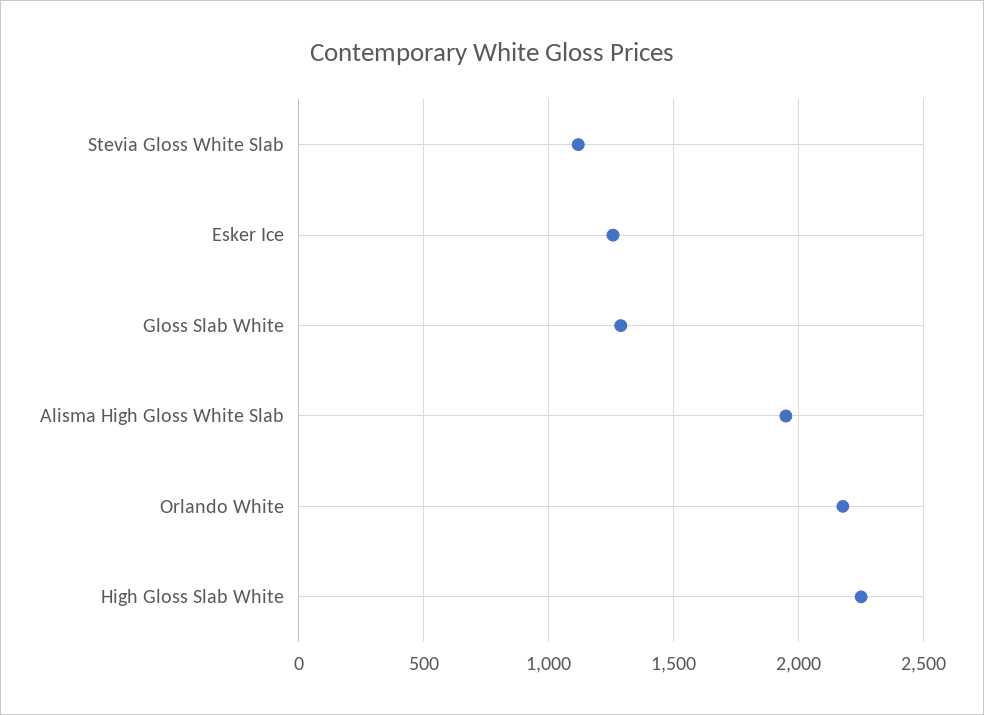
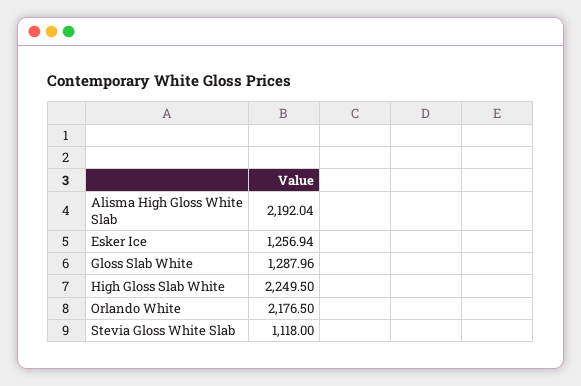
  {
    "Stevia Gloss White Slab": 1118,
    "Esker Ice": 1256.94,
    "Gloss Slab White": 1287.96,
-   "Alisma High Gloss White Slab": 1950,
+   "Alisma High Gloss White Slab": 2192.04,
    "Orlando White": 2176.5,
    "High Gloss Slab White": 2249.5
  }

